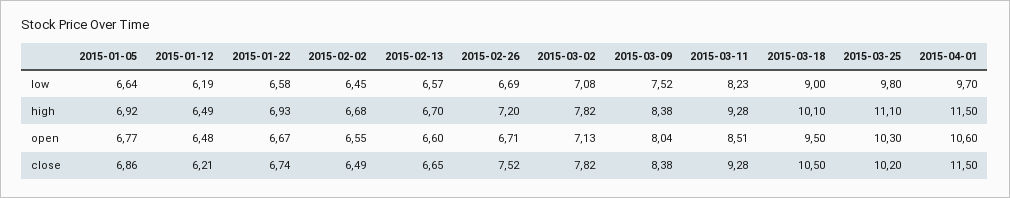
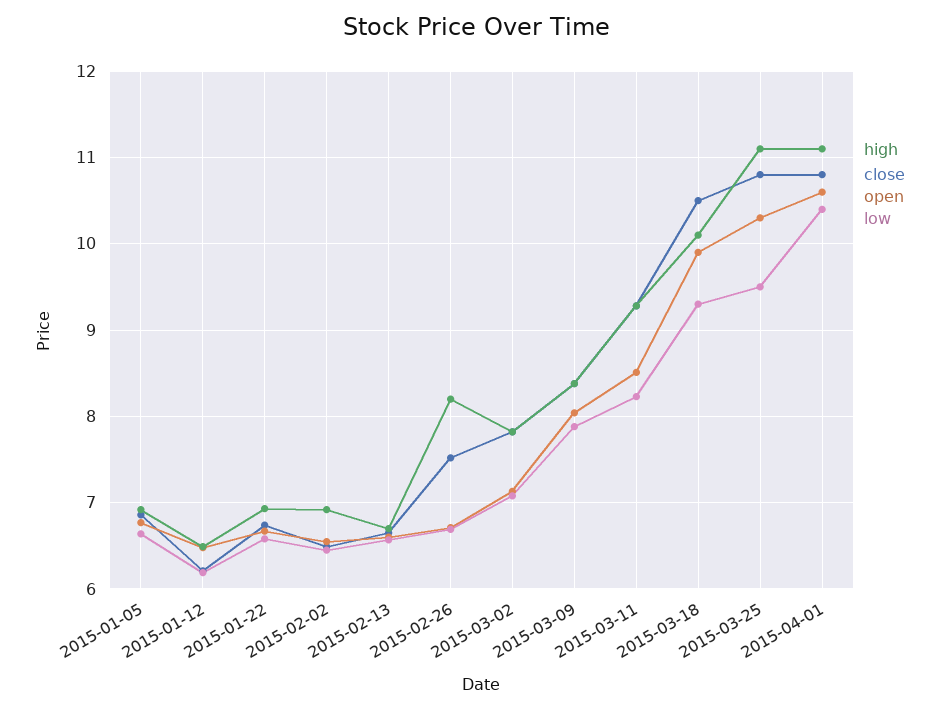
  {
    "low": {
      "2015-01-05": 6.64,
      "2015-01-12": 6.19,
      "2015-01-22": 6.58,
      "2015-02-02": 6.45,
      "2015-02-13": 6.57,
      "2015-02-26": 6.69,
      "2015-03-02": 7.08,
-     "2015-03-09": 7.52,
+     "2015-03-09": 7.9,
      "2015-03-11": 8.23,
-     "2015-03-18": 9,
+     "2015-03-18": 9.3,
-     "2015-03-25": 9.8,
+     "2015-03-25": 9.5,
-     "2015-04-01": 9.7
+     "2015-04-01": 10.4
    },
    "high": {
      "2015-01-05": 6.92,
      "2015-01-12": 6.49,
      "2015-01-22": 6.93,
-     "2015-02-02": 6.68,
+     "2015-02-02": 6.9,
      "2015-02-13": 6.7,
-     "2015-02-26": 7.2,
+     "2015-02-26": 8.2,
      "2015-03-02": 7.82,
      "2015-03-09": 8.38,
      "2015-03-11": 9.28,
      "2015-03-18": 10.1,
      "2015-03-25": 11.1,
-     "2015-04-01": 11.5
+     "2015-04-01": 11.1
    },
    "open": {
      "2015-01-05": 6.77,
      "2015-01-12": 6.48,
      "2015-01-22": 6.67,
      "2015-02-02": 6.55,
      "2015-02-13": 6.6,
      "2015-02-26": 6.71,
      "2015-03-02": 7.13,
      "2015-03-09": 8.04,
      "2015-03-11": 8.51,
-     "2015-03-18": 9.5,
+     "2015-03-18": 9.9,
      "2015-03-25": 10.3,
      "2015-04-01": 10.6
    },
    "close": {
      "2015-01-05": 6.86,
      "2015-01-12": 6.21,
      "2015-01-22": 6.74,
      "2015-02-02": 6.49,
      "2015-02-13": 6.65,
      "2015-02-26": 7.52,
      "2015-03-02": 7.82,
      "2015-03-09": 8.38,
      "2015-03-11": 9.28,
      "2015-03-18": 10.5,
-     "2015-03-25": 10.2,
+     "2015-03-25": 10.8,
-     "2015-04-01": 11.5
+     "2015-04-01": 10.8
    }
  }

